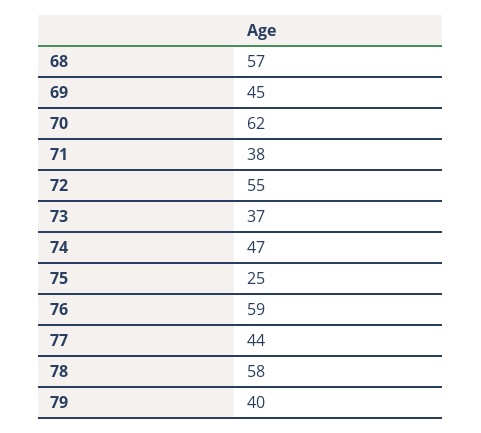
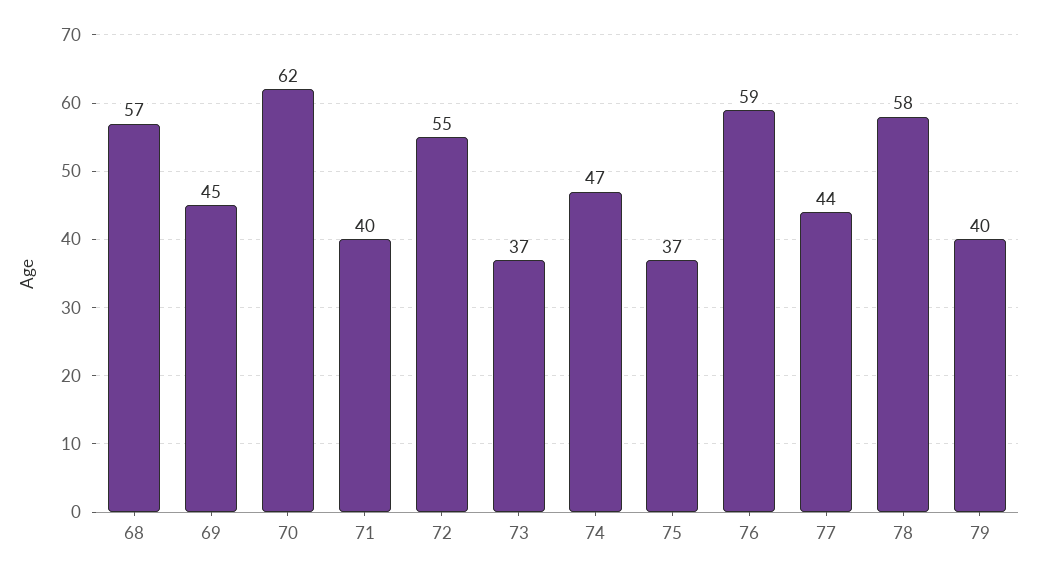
  {
    "68": 57,
    "69": 45,
    "70": 62,
-   "71": 38,
+   "71": 40,
    "72": 55,
    "73": 37,
    "74": 47,
-   "75": 25,
+   "75": 37,
    "76": 59,
    "77": 44,
    "78": 58,
    "79": 40
  }

